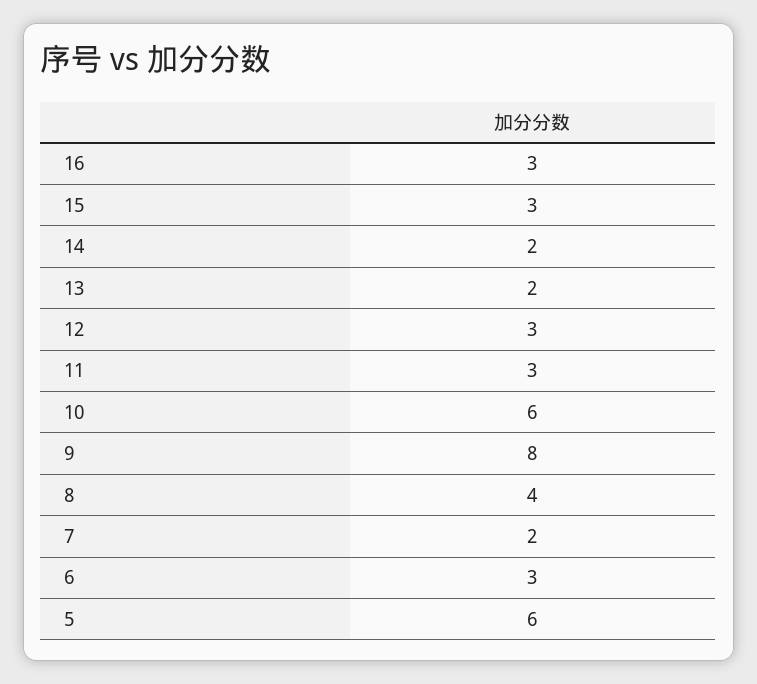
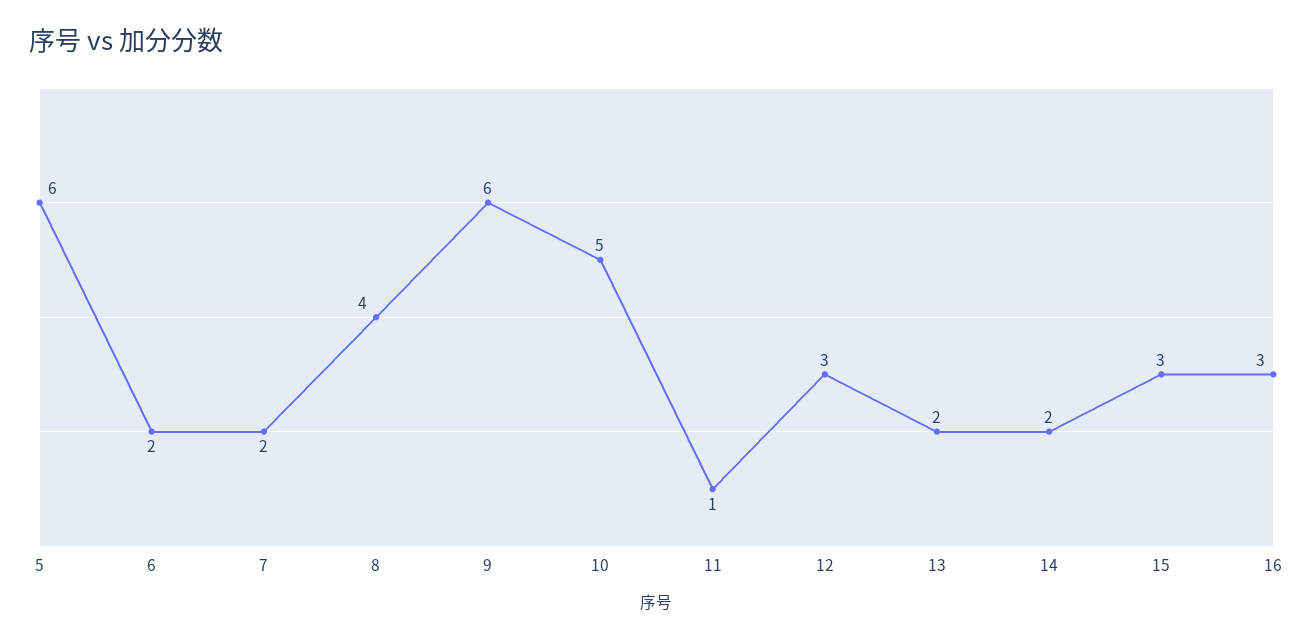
  {
    "16": 3,
    "15": 3,
    "14": 2,
    "13": 2,
    "12": 3,
-   "11": 3,
+   "11": 1,
-   "10": 6,
+   "10": 5,
-   "9": 8,
+   "9": 6,
    "8": 4,
    "7": 2,
-   "6": 3,
+   "6": 2,
    "5": 6
  }

